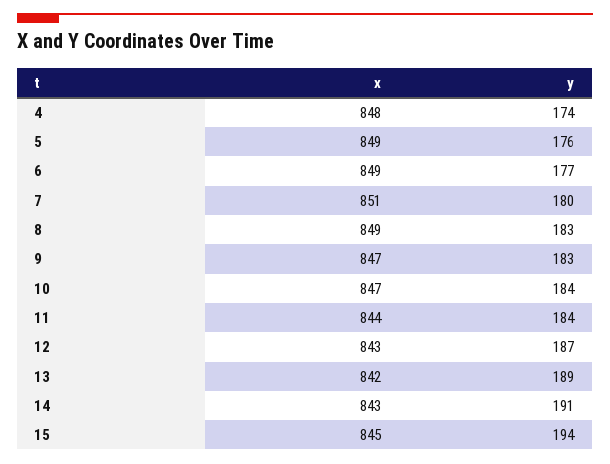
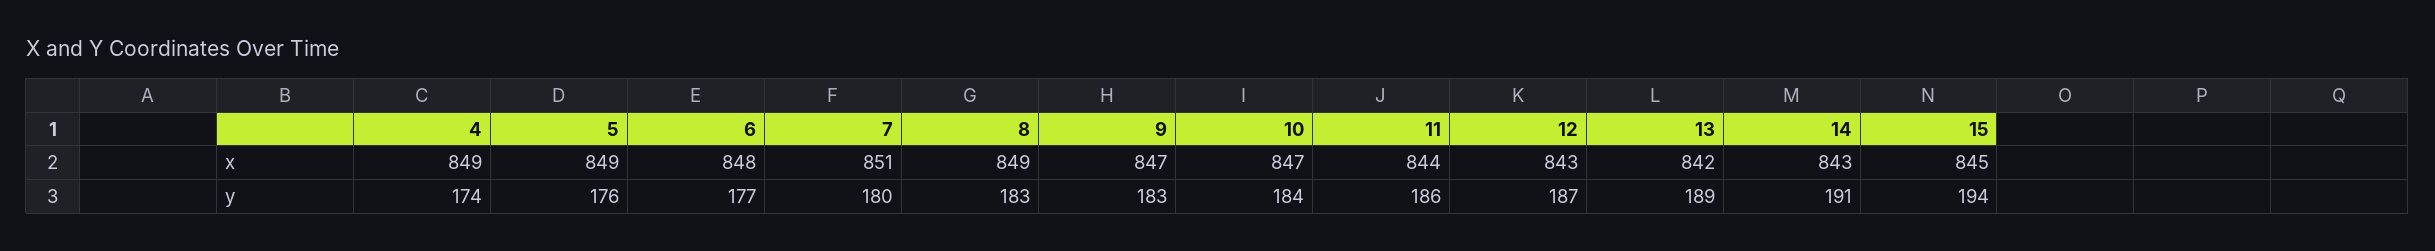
  {
    "x": {
-     "4": 848,
+     "4": 849,
      "5": 849,
-     "6": 849,
+     "6": 848,
      "7": 851,
      "8": 849,
      "9": 847,
      "10": 847,
      "11": 844,
      "12": 843,
      "13": 842,
      "14": 843,
      "15": 845
    },
    "y": {
      "4": 174,
      "5": 176,
      "6": 177,
      "7": 180,
      "8": 183,
      "9": 183,
      "10": 184,
-     "11": 184,
+     "11": 186,
      "12": 187,
      "13": 189,
      "14": 191,
      "15": 194
    }
  }

